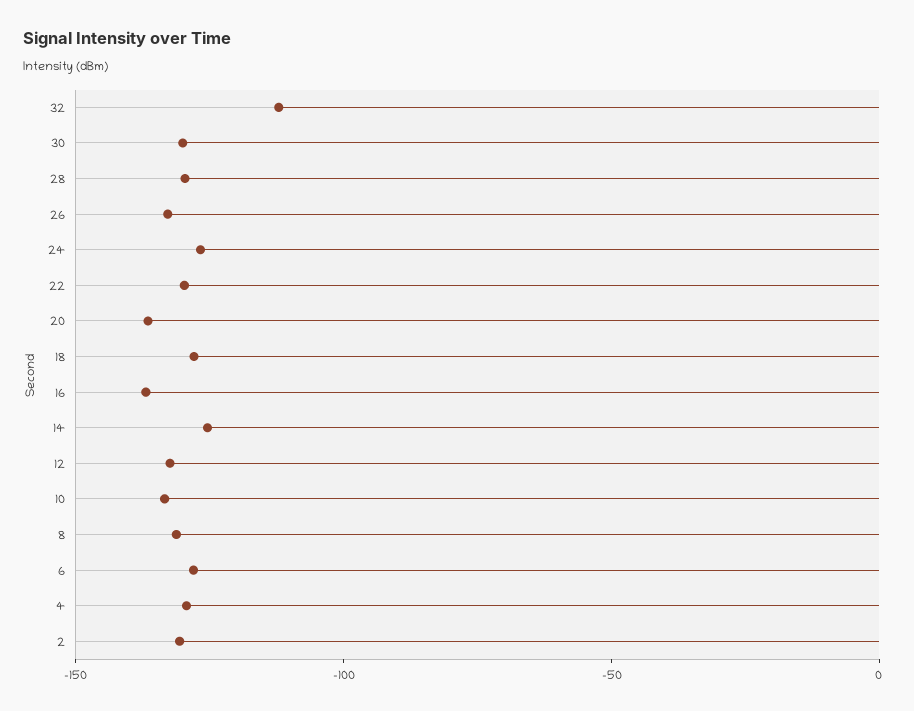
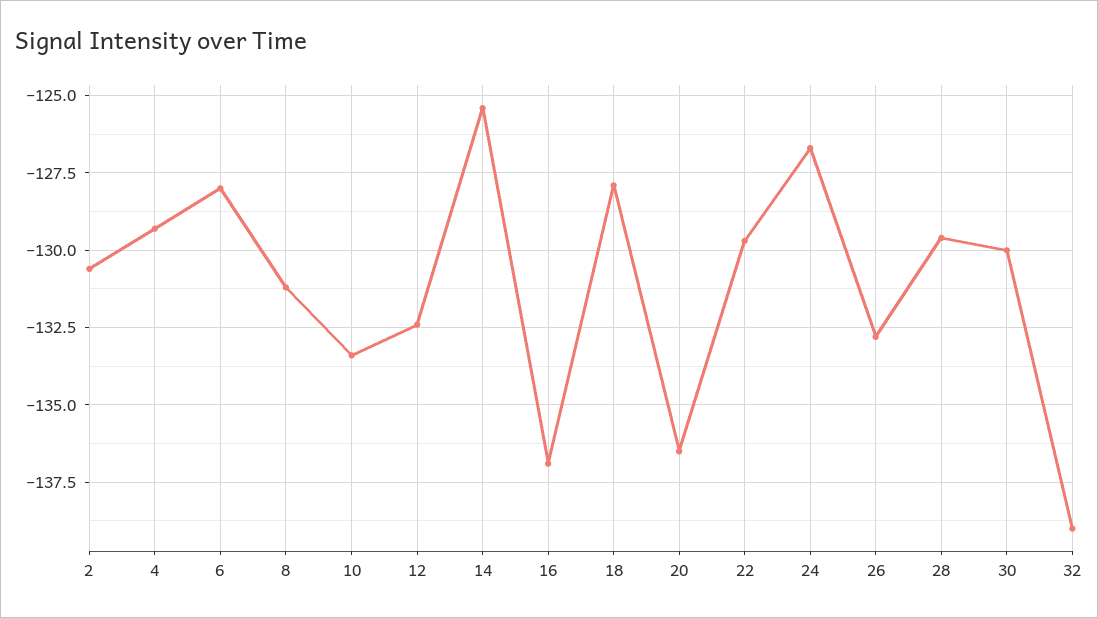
  {
-   "32": -110,
+   "32": -139,
    "30": -130,
    "28": -129.5,
    "26": -133,
    "24": -126.5,
    "22": -129.5,
    "20": -136.5,
    "18": -128,
    "16": -137,
    "14": -125.5,
    "12": -132.5,
    "10": -133.5,
    "8": -131,
    "6": -128,
    "4": -129.5,
    "2": -130.5
  }

